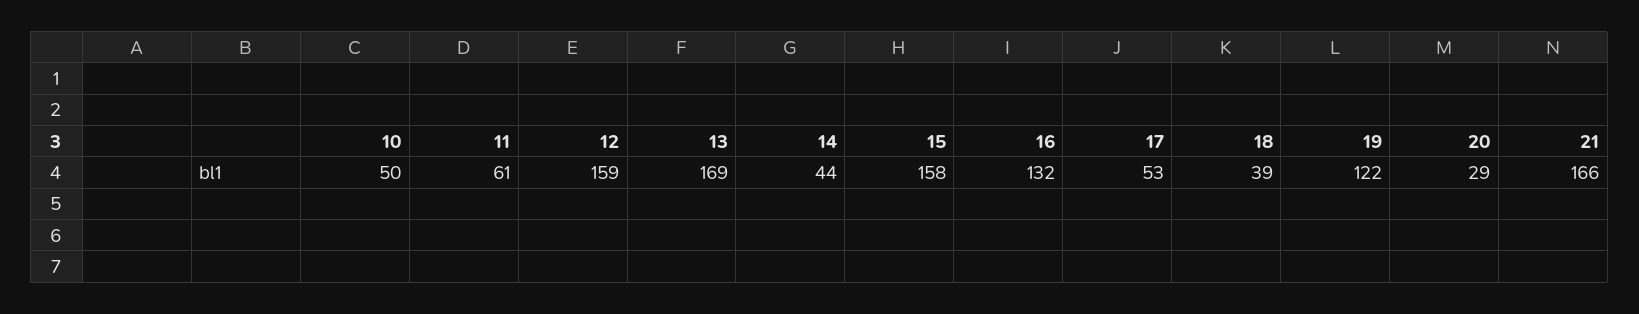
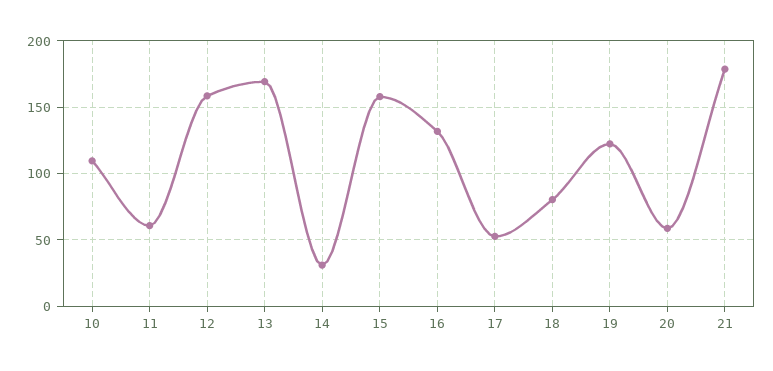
  {
-   "10": 50,
+   "10": 110,
    "11": 61,
    "12": 159,
    "13": 169,
-   "14": 44,
+   "14": 30,
    "15": 158,
    "16": 132,
    "17": 53,
-   "18": 39,
+   "18": 80,
    "19": 122,
-   "20": 29,
+   "20": 60,
-   "21": 166
+   "21": 180
  }

